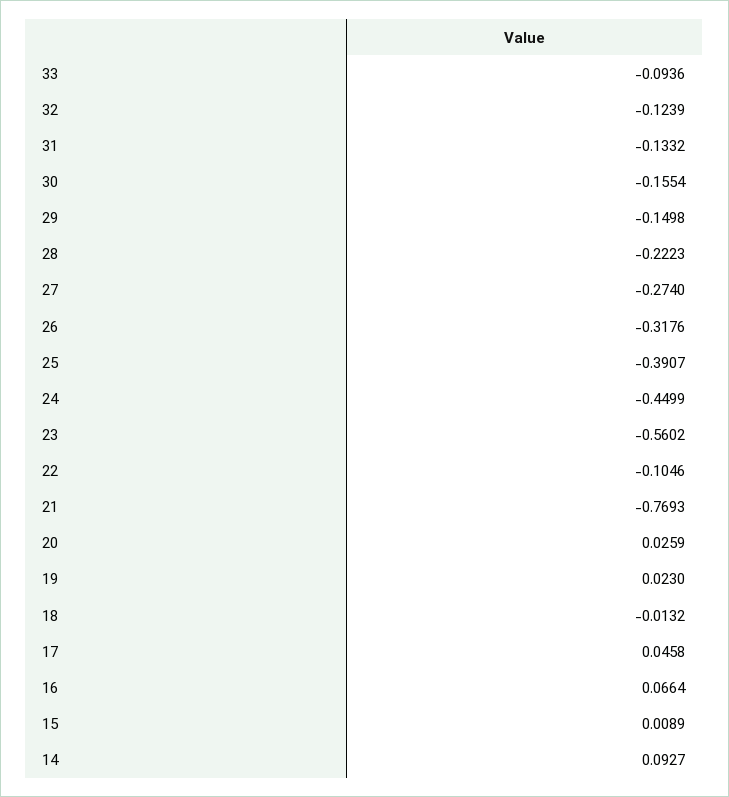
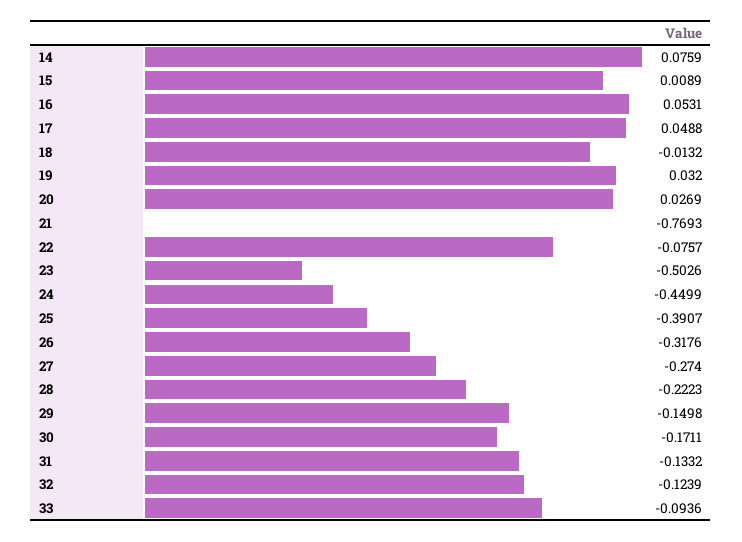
  {
    "33": -0.0936,
    "32": -0.1239,
    "31": -0.1332,
-   "30": -0.1554,
+   "30": -0.1711,
    "29": -0.1498,
    "28": -0.2223,
    "27": -0.274,
    "26": -0.3176,
    "25": -0.3907,
    "24": -0.4499,
-   "23": -0.5602,
+   "23": -0.5026,
-   "22": -0.1046,
+   "22": -0.0757,
    "21": -0.7693,
-   "20": 0.0259,
+   "20": 0.0269,
-   "19": 0.023,
+   "19": 0.032,
    "18": -0.0132,
-   "17": 0.0458,
+   "17": 0.0488,
-   "16": 0.0664,
+   "16": 0.0531,
    "15": 0.0089,
-   "14": 0.0927
+   "14": 0.0759
  }

